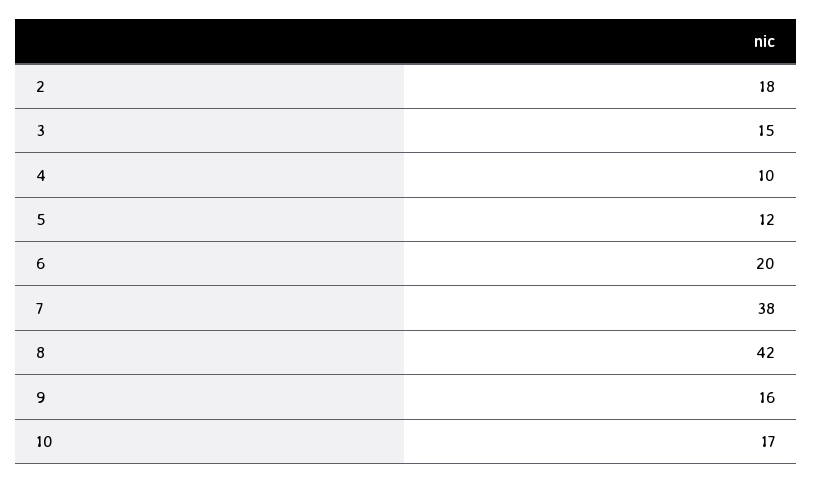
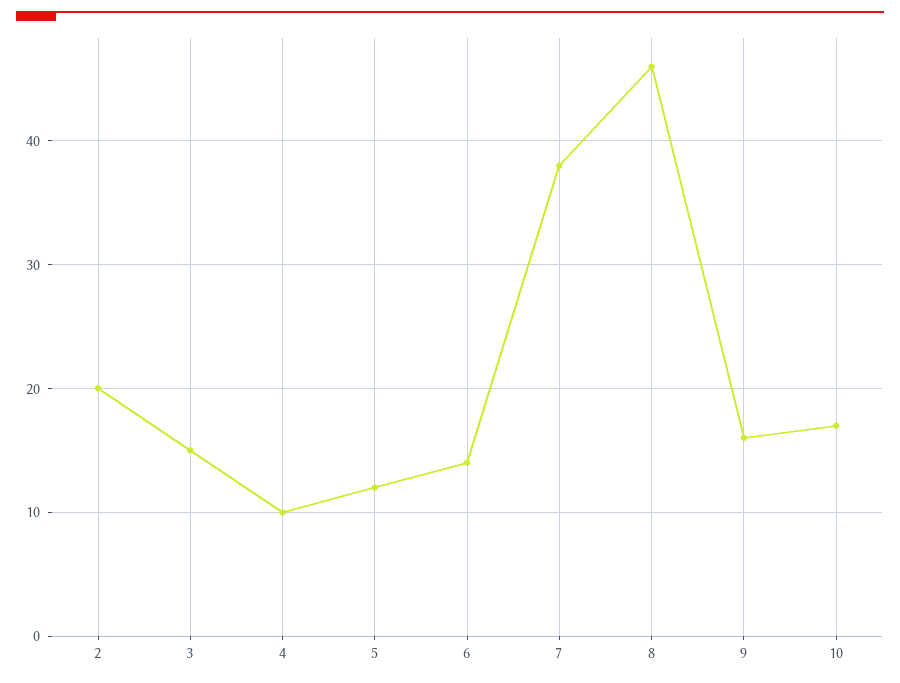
  {
-   "2": 18,
+   "2": 20,
    "3": 15,
    "4": 10,
    "5": 12,
-   "6": 20,
+   "6": 14,
    "7": 38,
-   "8": 42,
+   "8": 46,
    "9": 16,
    "10": 17
  }

